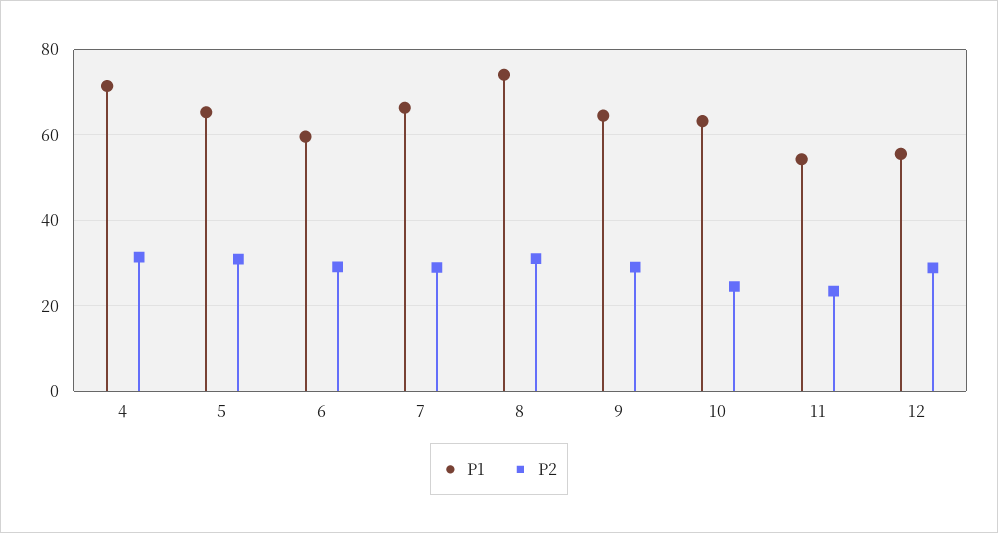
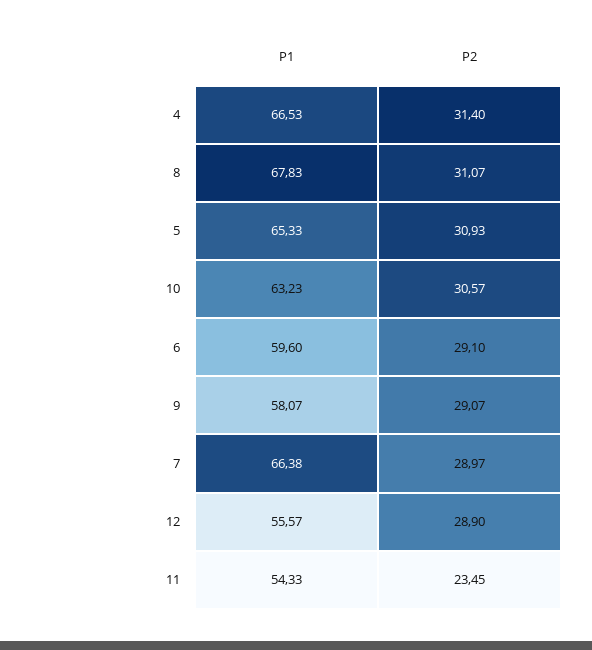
  {
    "P1": {
-     "4": 72,
+     "4": 66.53,
      "5": 65.33,
      "6": 59.6,
      "7": 66.38,
-     "8": 74,
+     "8": 67.83,
-     "9": 64,
+     "9": 58.07,
      "10": 63.23,
      "11": 54.33,
      "12": 55.57
    },
    "P2": {
      "4": 31.4,
      "5": 30.93,
      "6": 29.1,
      "7": 28.97,
      "8": 31.07,
      "9": 29.07,
-     "10": 24,
+     "10": 30.57,
      "11": 23.45,
      "12": 28.9
    }
  }

